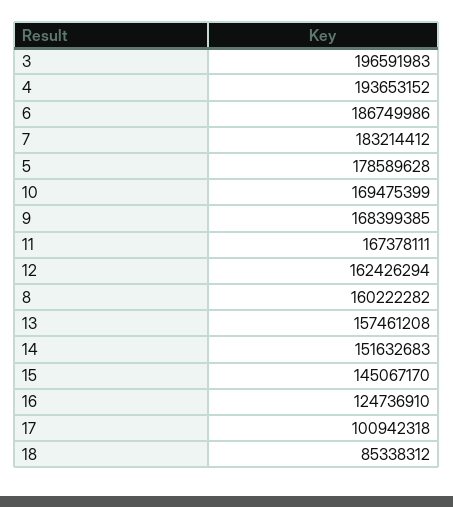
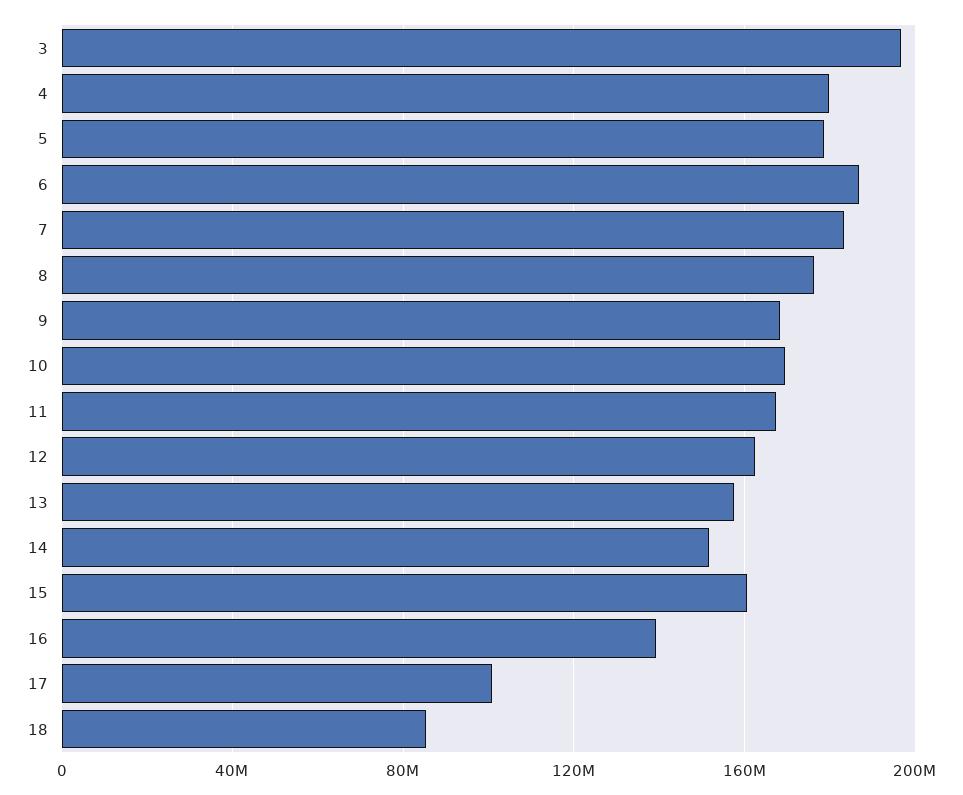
  {
    "3": 196591983,
-   "4": 193653152,
+   "4": 180000000,
    "6": 186749986,
    "7": 183214412,
    "5": 178589628,
    "10": 169475399,
    "9": 168399385,
    "11": 167378111,
    "12": 162426294,
-   "8": 160222282,
+   "8": 175000000,
    "13": 157461208,
    "14": 151632683,
-   "15": 145067170,
+   "15": 160000000,
-   "16": 124736910,
+   "16": 140000000,
    "17": 100942318,
    "18": 85338312
  }

